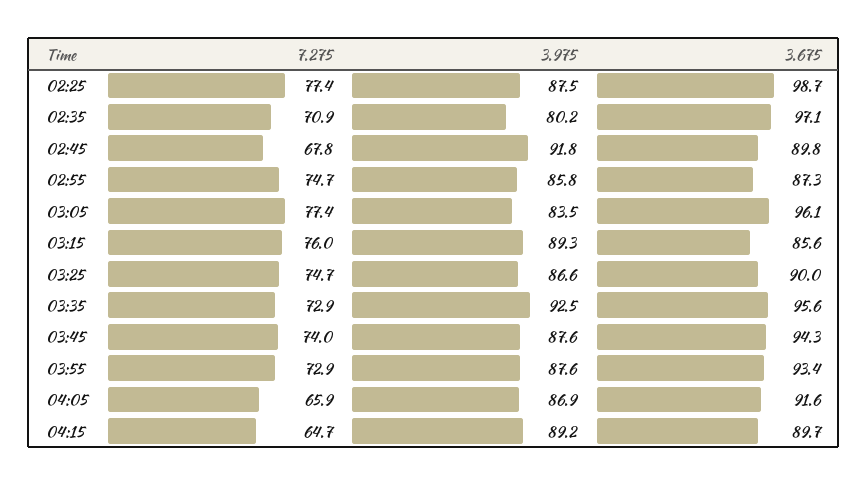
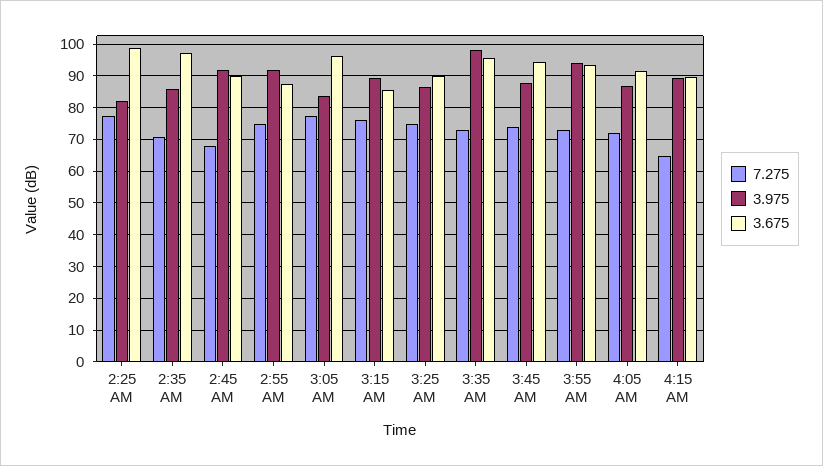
  {
    "7.275": {
      "02:25": 77.4,
      "02:35": 70.9,
      "02:45": 67.8,
      "02:55": 74.7,
      "03:05": 77.4,
      "03:15": 76,
      "03:25": 74.7,
      "03:35": 72.9,
      "03:45": 74,
      "03:55": 72.9,
-     "04:05": 65.9,
+     "04:05": 72,
      "04:15": 64.7
    },
    "3.975": {
-     "02:25": 87.5,
+     "02:25": 82,
-     "02:35": 80.2,
+     "02:35": 86,
      "02:45": 91.8,
-     "02:55": 85.8,
+     "02:55": 92,
      "03:05": 83.5,
      "03:15": 89.3,
      "03:25": 86.6,
-     "03:35": 92.5,
+     "03:35": 98,
      "03:45": 87.6,
-     "03:55": 87.6,
+     "03:55": 94,
      "04:05": 86.9,
      "04:15": 89.2
    },
    "3.675": {
      "02:25": 98.7,
      "02:35": 97.1,
      "02:45": 89.8,
      "02:55": 87.3,
      "03:05": 96.1,
      "03:15": 85.6,
      "03:25": 90,
      "03:35": 95.6,
      "03:45": 94.3,
      "03:55": 93.4,
      "04:05": 91.6,
      "04:15": 89.7
    }
  }

